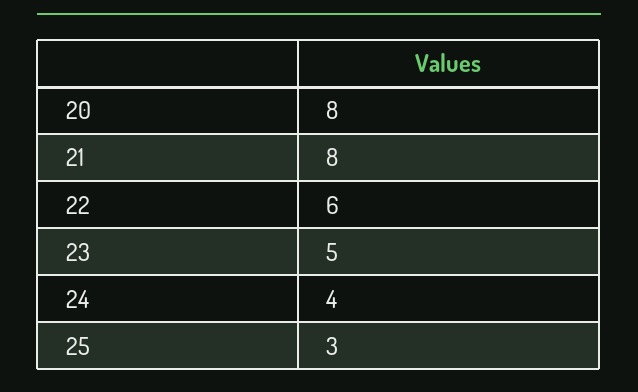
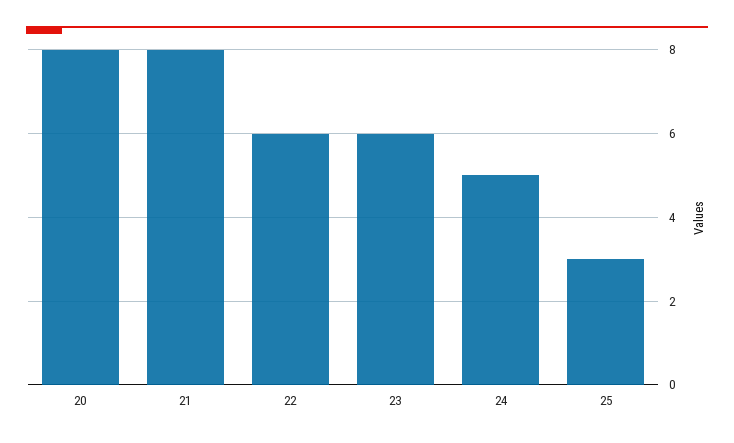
  {
    "20": 8,
    "21": 8,
    "22": 6,
-   "23": 5,
+   "23": 6,
-   "24": 4,
+   "24": 5,
    "25": 3
  }

